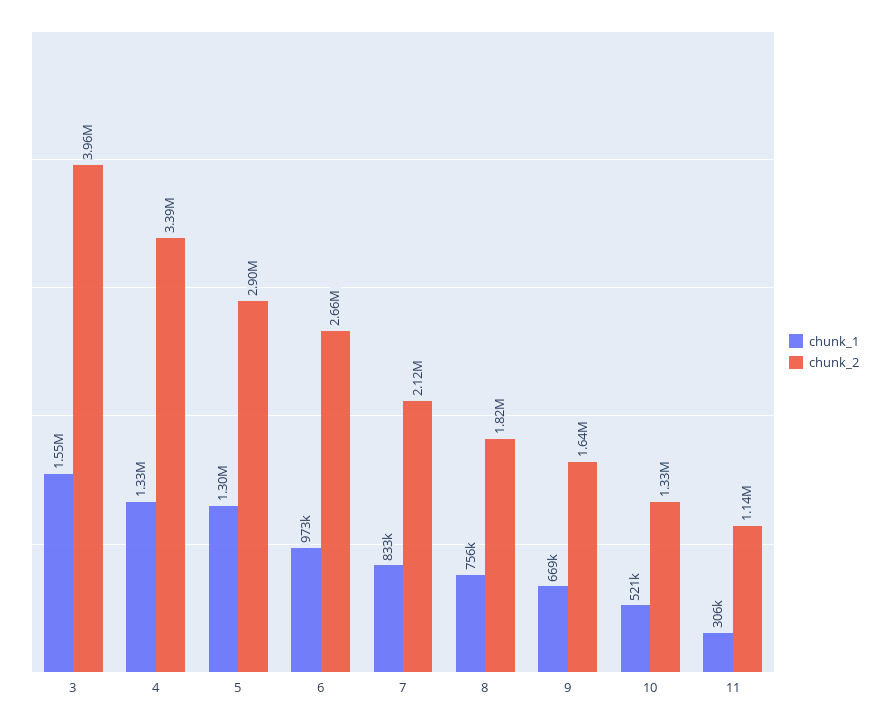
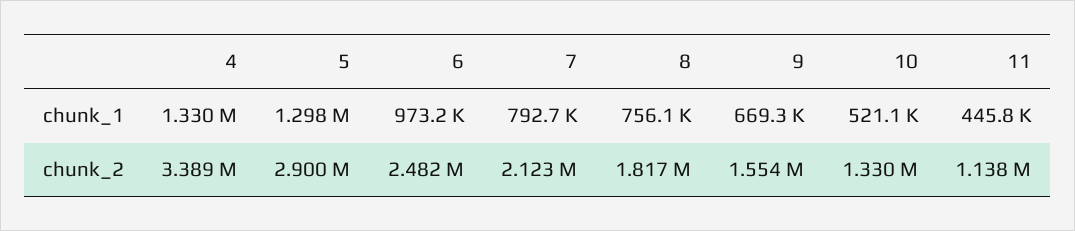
  {
    "chunk_1": {
-     "3": 1550000,
      "4": 1330000,
      "5": 1298000,
      "6": 973200,
-     "7": 833000,
+     "7": 792700,
      "8": 756100,
      "9": 669300,
      "10": 521100,
-     "11": 306000
+     "11": 445800
    },
    "chunk_2": {
-     "3": 3960000,
      "4": 3389000,
      "5": 2900000,
-     "6": 2660000,
+     "6": 2482000,
      "7": 2123000,
      "8": 1817000,
-     "9": 1640000,
+     "9": 1554000,
      "10": 1330000,
      "11": 1138000
    }
  }

